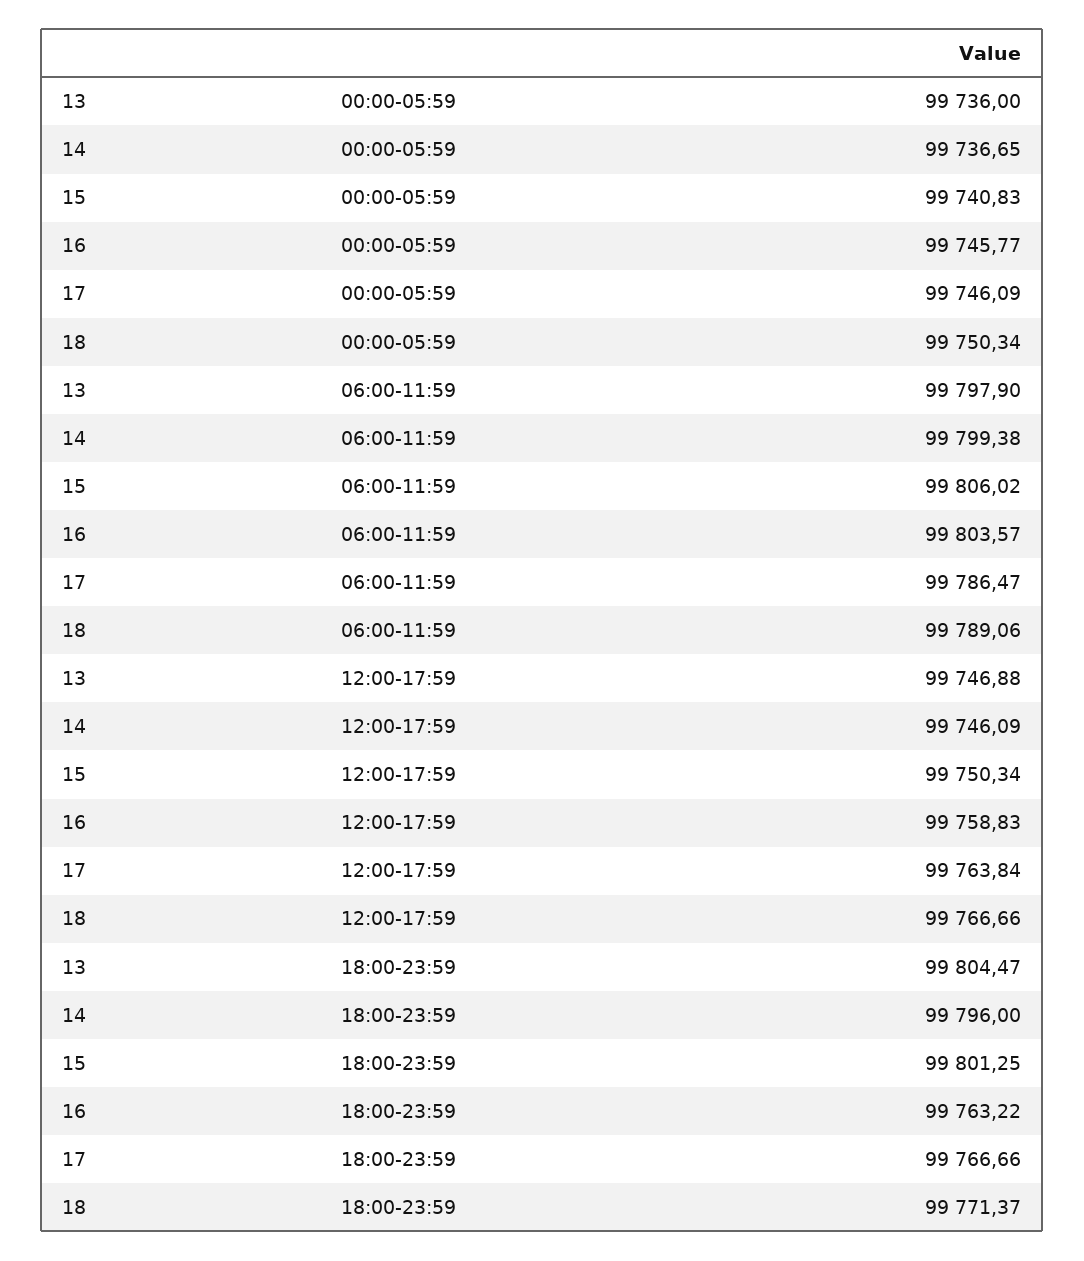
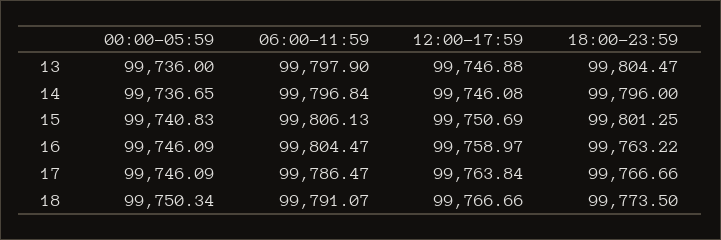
  {
    "13": {
      "00:00-05:59": 99736,
      "06:00-11:59": 99797.9,
      "12:00-17:59": 99746.88,
      "18:00-23:59": 99804.47
    },
    "14": {
      "00:00-05:59": 99736.65,
-     "06:00-11:59": 99799.38,
+     "06:00-11:59": 99796.84,
-     "12:00-17:59": 99746.09,
+     "12:00-17:59": 99746.08,
      "18:00-23:59": 99796
    },
    "15": {
      "00:00-05:59": 99740.83,
-     "06:00-11:59": 99806.02,
+     "06:00-11:59": 99806.13,
-     "12:00-17:59": 99750.34,
+     "12:00-17:59": 99750.69,
      "18:00-23:59": 99801.25
    },
    "16": {
-     "00:00-05:59": 99745.77,
+     "00:00-05:59": 99746.09,
-     "06:00-11:59": 99803.57,
+     "06:00-11:59": 99804.47,
-     "12:00-17:59": 99758.83,
+     "12:00-17:59": 99758.97,
      "18:00-23:59": 99763.22
    },
    "17": {
      "00:00-05:59": 99746.09,
      "06:00-11:59": 99786.47,
      "12:00-17:59": 99763.84,
      "18:00-23:59": 99766.66
    },
    "18": {
      "00:00-05:59": 99750.34,
-     "06:00-11:59": 99789.06,
+     "06:00-11:59": 99791.07,
      "12:00-17:59": 99766.66,
-     "18:00-23:59": 99771.37
+     "18:00-23:59": 99773.5
    }
  }

